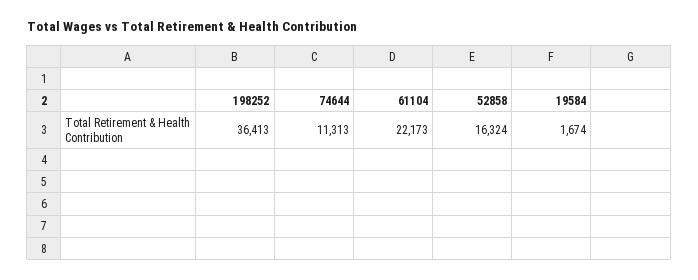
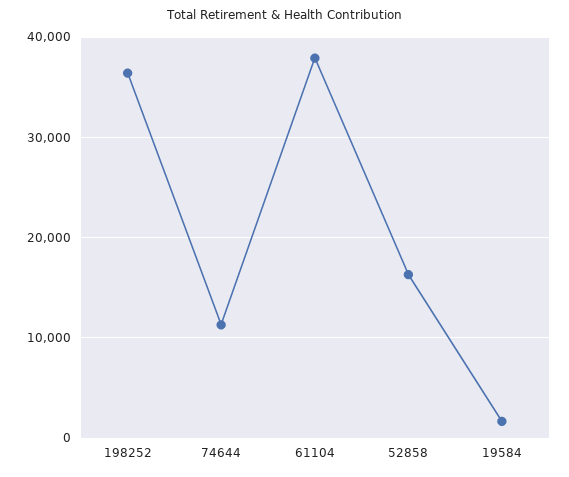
  {
    "198252": 36413,
    "74644": 11313,
-   "61104": 22173,
+   "61104": 38000,
    "52858": 16324,
    "19584": 1674
  }

